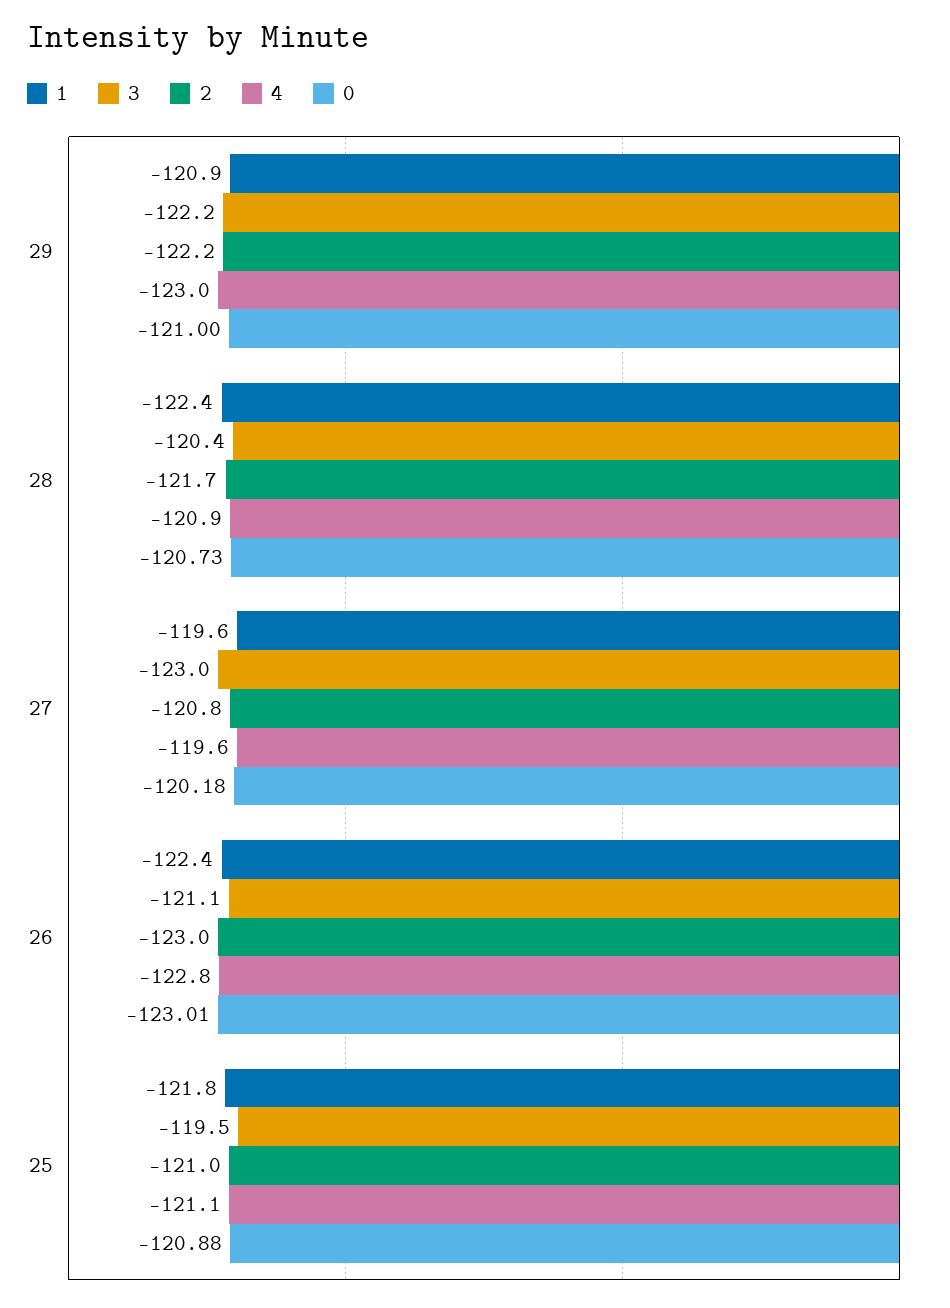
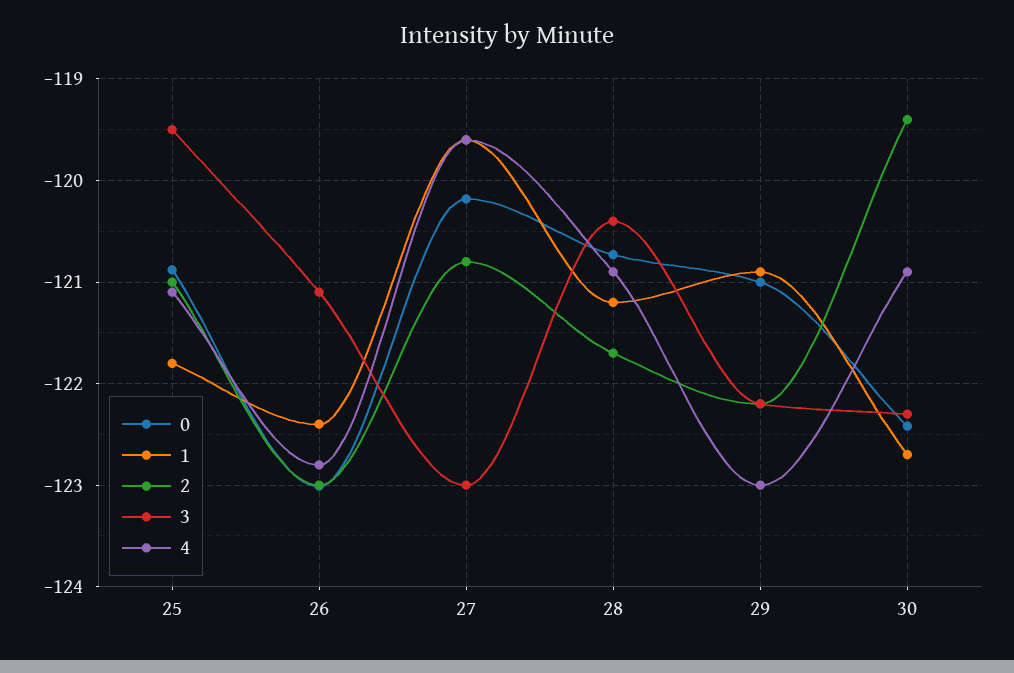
  {
    "1": {
      "29": -120.9,
-     "28": -122.4,
+     "28": -121.2,
      "27": -119.6,
      "26": -122.4,
-     "25": -121.8
+     "25": -121.8,
+     "30": -122.7
    },
    "3": {
      "29": -122.2,
      "28": -120.4,
      "27": -123,
      "26": -121.1,
-     "25": -119.5
+     "25": -119.5,
+     "30": -122.3
    },
    "2": {
      "29": -122.2,
      "28": -121.7,
      "27": -120.8,
      "26": -123,
-     "25": -121
+     "25": -121,
+     "30": -119.4
    },
    "4": {
      "29": -123,
      "28": -120.9,
      "27": -119.6,
      "26": -122.8,
-     "25": -121.1
+     "25": -121.1,
+     "30": -120.9
    },
    "0": {
      "29": -121,
      "28": -120.73,
      "27": -120.18,
      "26": -123.01,
-     "25": -120.88
+     "25": -120.88,
+     "30": -122.4
    }
  }

